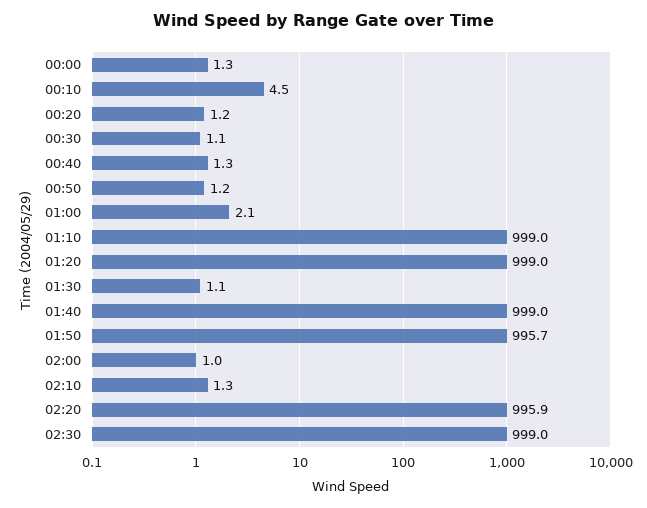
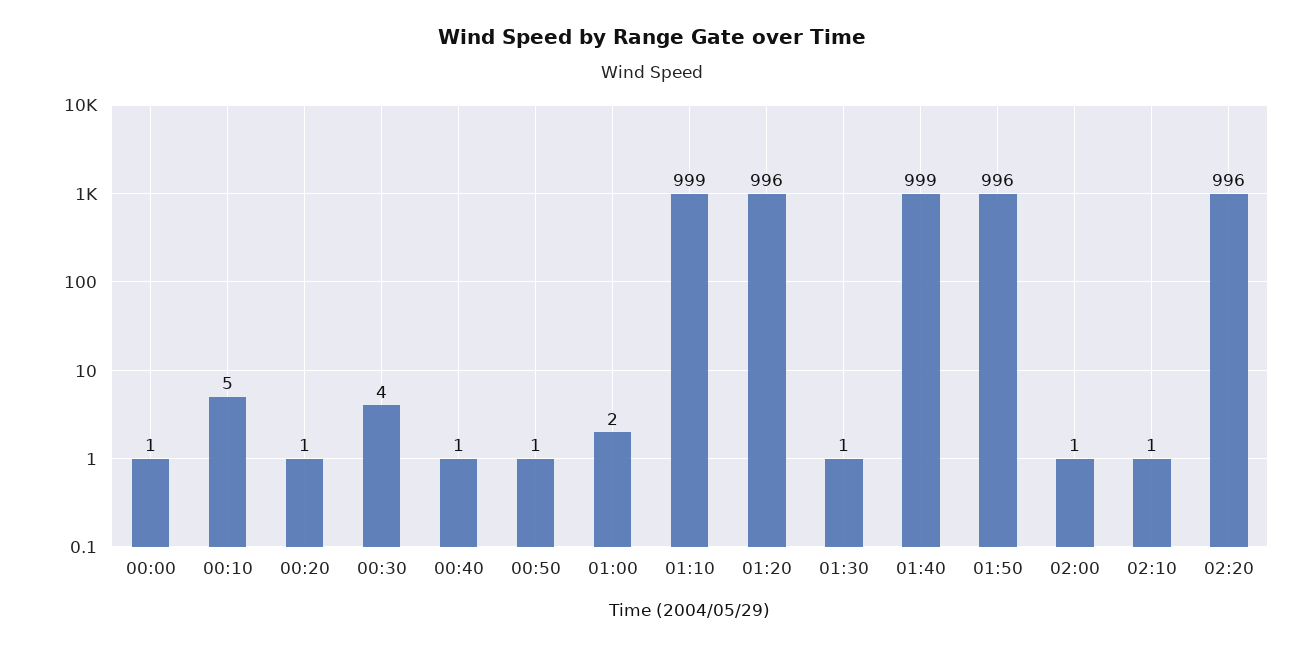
  {
    "00:00": 1.3,
    "00:10": 4.5,
    "00:20": 1.2,
-   "00:30": 1.1,
+   "00:30": 4,
    "00:40": 1.3,
    "00:50": 1.2,
    "01:00": 2.1,
    "01:10": 999,
-   "01:20": 999,
+   "01:20": 996,
    "01:30": 1.1,
    "01:40": 999,
    "01:50": 995.7,
    "02:00": 1,
    "02:10": 1.3,
-   "02:20": 995.9,
+   "02:20": 995.9
-   "02:30": 999
  }

